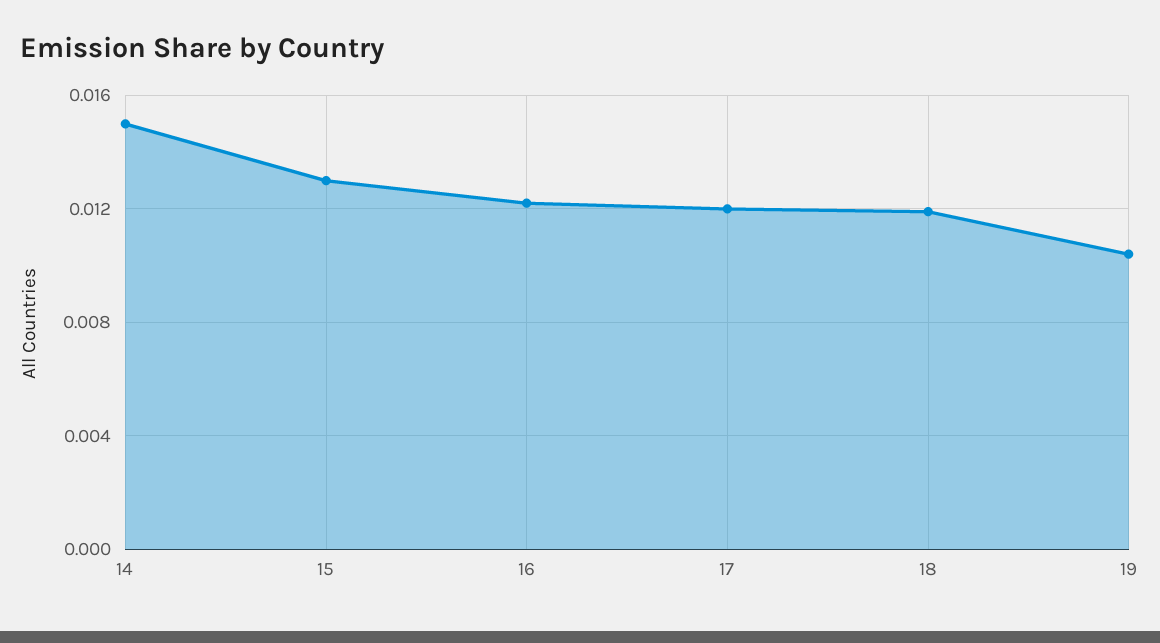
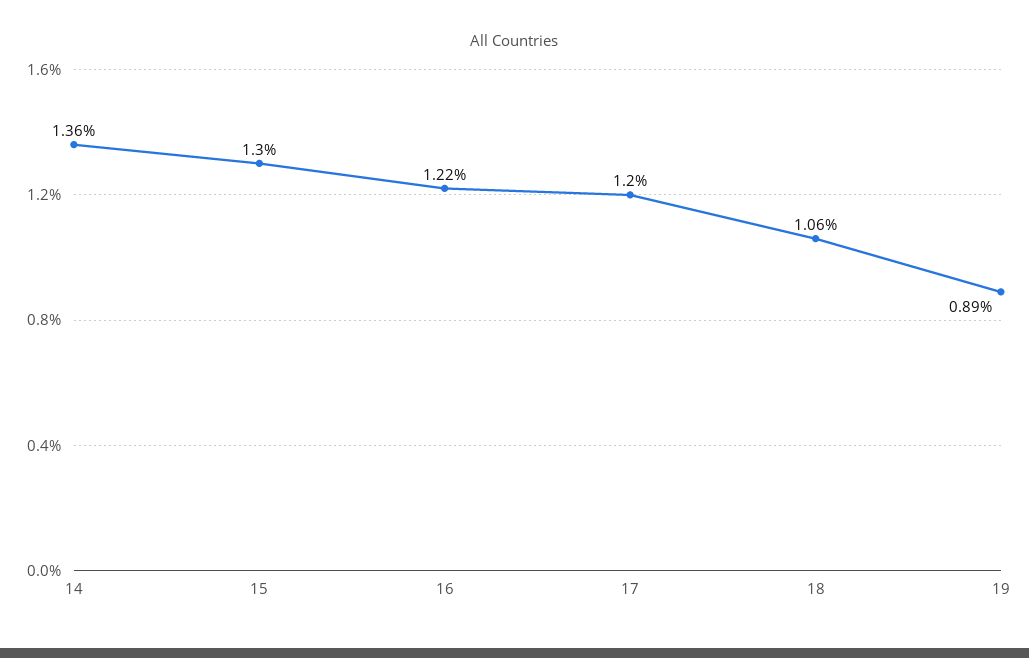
  {
-   "14": 0.015,
+   "14": 0.0136,
    "15": 0.013,
    "16": 0.0122,
    "17": 0.012,
-   "18": 0.012,
+   "18": 0.0106,
-   "19": 0.0105
+   "19": 0.0089
  }

